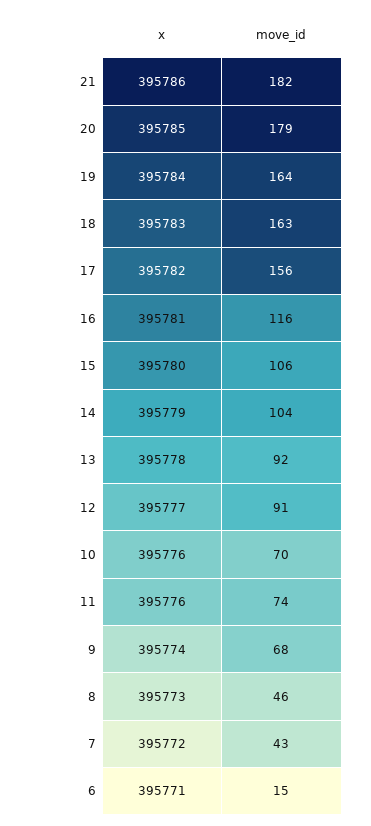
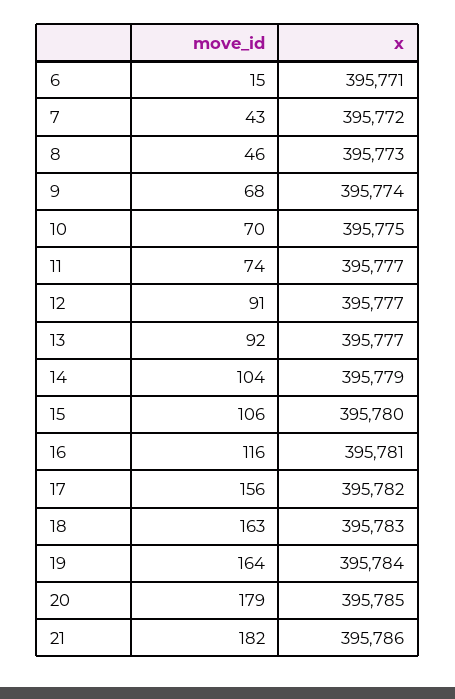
  {
    "x": {
      "21": 395786,
      "20": 395785,
      "19": 395784,
      "18": 395783,
      "17": 395782,
      "16": 395781,
      "15": 395780,
      "14": 395779,
-     "13": 395778,
+     "13": 395777,
      "12": 395777,
-     "10": 395776,
+     "10": 395775,
-     "11": 395776,
+     "11": 395777,
      "9": 395774,
      "8": 395773,
      "7": 395772,
      "6": 395771
    },
    "move_id": {
      "21": 182,
      "20": 179,
      "19": 164,
      "18": 163,
      "17": 156,
      "16": 116,
      "15": 106,
      "14": 104,
      "13": 92,
      "12": 91,
      "10": 70,
      "11": 74,
      "9": 68,
      "8": 46,
      "7": 43,
      "6": 15
    }
  }

